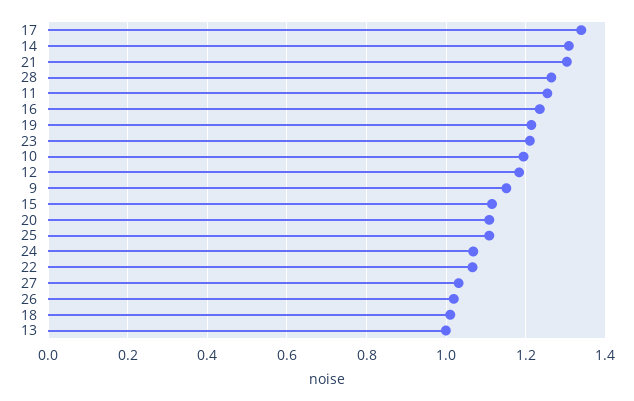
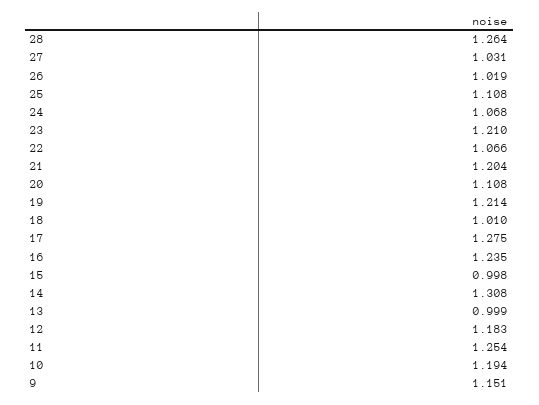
  {
-   "17": 1.34,
+   "17": 1.275,
    "14": 1.308,
-   "21": 1.3,
+   "21": 1.204,
    "28": 1.264,
    "11": 1.254,
    "16": 1.235,
    "19": 1.214,
    "23": 1.21,
    "10": 1.194,
    "12": 1.183,
    "9": 1.151,
-   "15": 1.12,
+   "15": 0.998,
    "20": 1.108,
    "25": 1.108,
    "24": 1.068,
    "22": 1.066,
    "27": 1.031,
    "26": 1.019,
    "18": 1.01,
    "13": 0.999
  }

